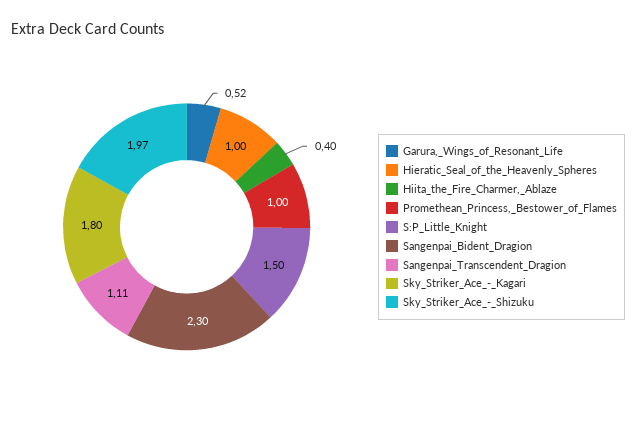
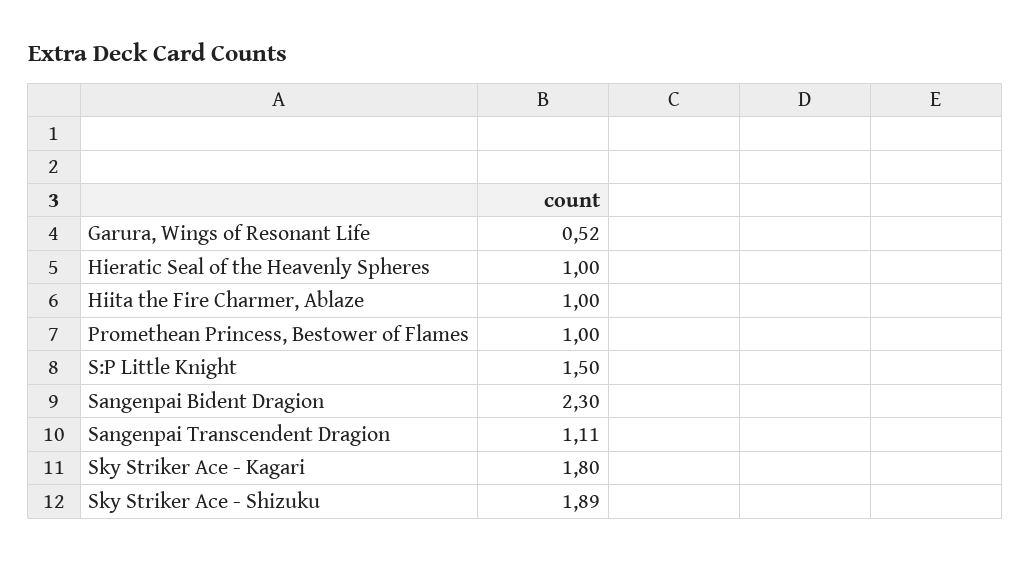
  {
    "Garura,_Wings_of_Resonant_Life": 0.52,
    "Hieratic_Seal_of_the_Heavenly_Spheres": 1,
-   "Hiita_the_Fire_Charmer,_Ablaze": 0.4,
+   "Hiita_the_Fire_Charmer,_Ablaze": 1,
    "Promethean_Princess,_Bestower_of_Flames": 1,
    "S:P_Little_Knight": 1.5,
    "Sangenpai_Bident_Dragion": 2.3,
    "Sangenpai_Transcendent_Dragion": 1.11,
    "Sky_Striker_Ace_-_Kagari": 1.8,
-   "Sky_Striker_Ace_-_Shizuku": 1.97
+   "Sky_Striker_Ace_-_Shizuku": 1.89
  }

